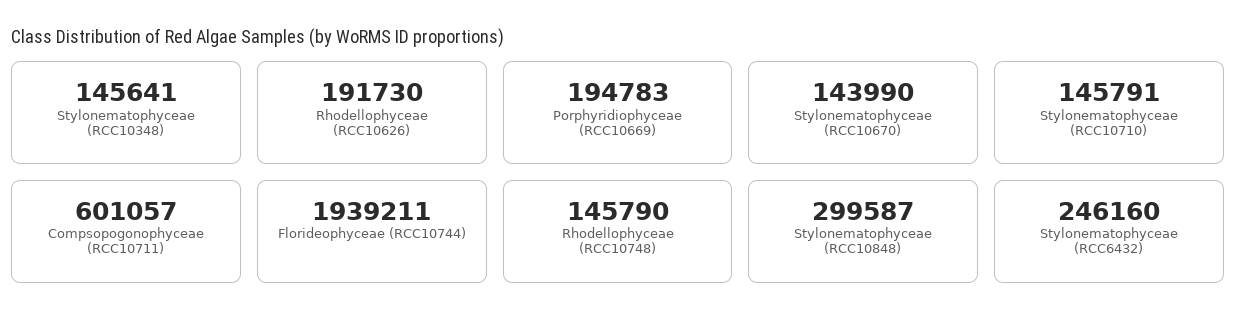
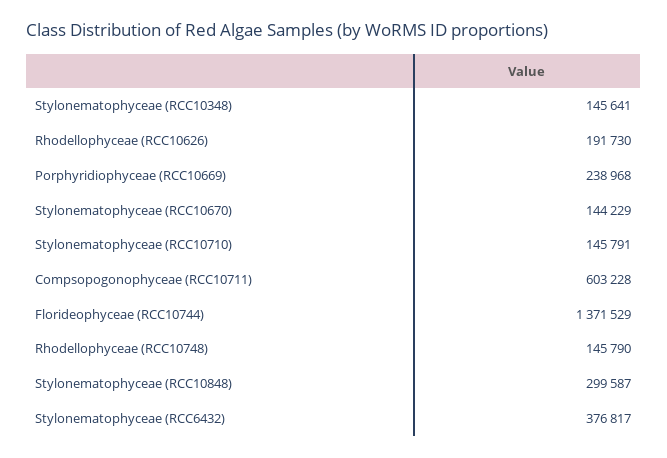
  {
    "Stylonematophyceae (RCC10348)": 145641,
    "Rhodellophyceae (RCC10626)": 191730,
-   "Porphyridiophyceae (RCC10669)": 194783,
+   "Porphyridiophyceae (RCC10669)": 238968,
-   "Stylonematophyceae (RCC10670)": 143990,
+   "Stylonematophyceae (RCC10670)": 144229,
    "Stylonematophyceae (RCC10710)": 145791,
-   "Compsopogonophyceae (RCC10711)": 601057,
+   "Compsopogonophyceae (RCC10711)": 603228,
-   "Florideophyceae (RCC10744)": 1939211,
+   "Florideophyceae (RCC10744)": 1371529,
    "Rhodellophyceae (RCC10748)": 145790,
    "Stylonematophyceae (RCC10848)": 299587,
-   "Stylonematophyceae (RCC6432)": 246160
+   "Stylonematophyceae (RCC6432)": 376817
  }

